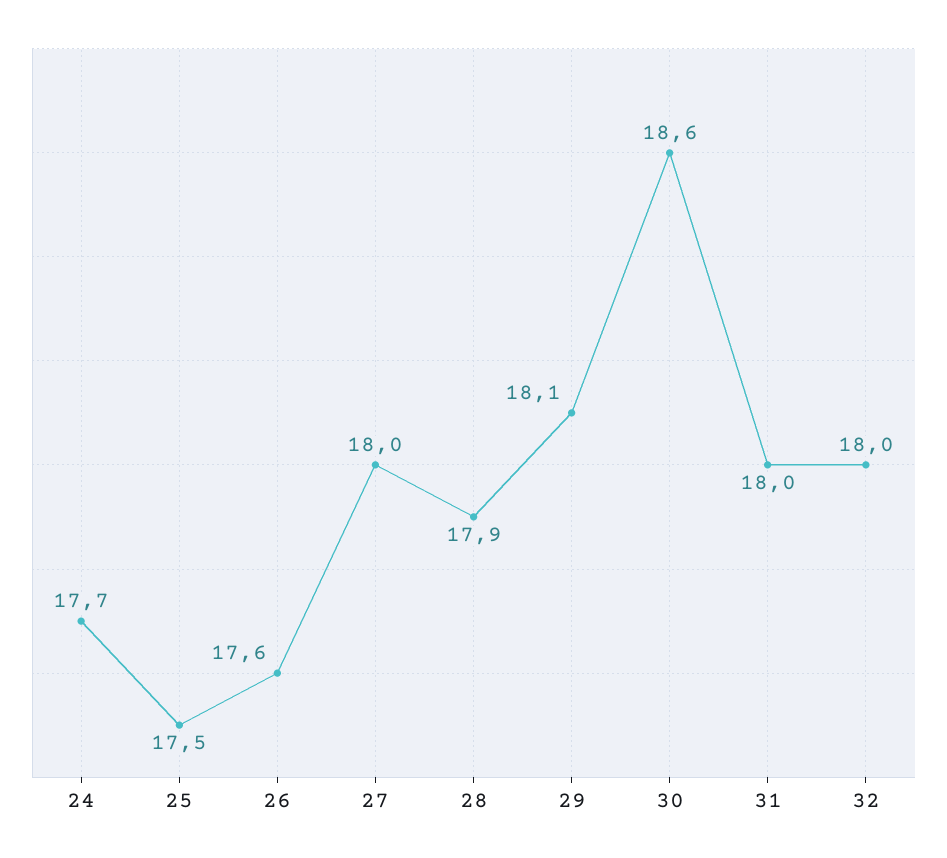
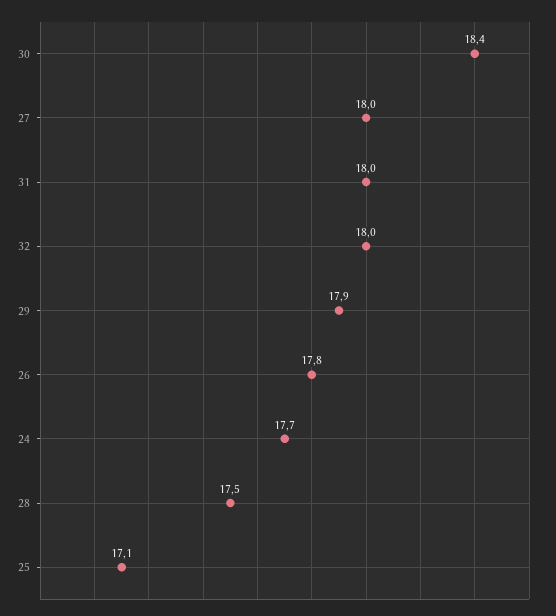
  {
    "24": 17.7,
-   "25": 17.5,
+   "25": 17.1,
-   "26": 17.6,
+   "26": 17.8,
    "27": 18,
-   "28": 17.9,
+   "28": 17.5,
-   "29": 18.1,
+   "29": 17.9,
-   "30": 18.6,
+   "30": 18.4,
    "31": 18,
    "32": 18
  }

